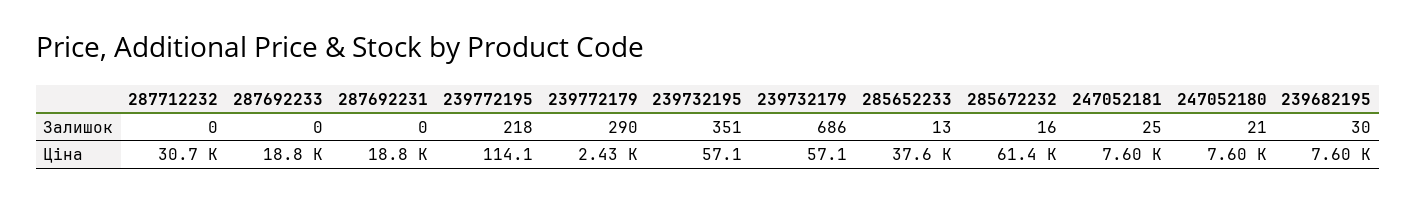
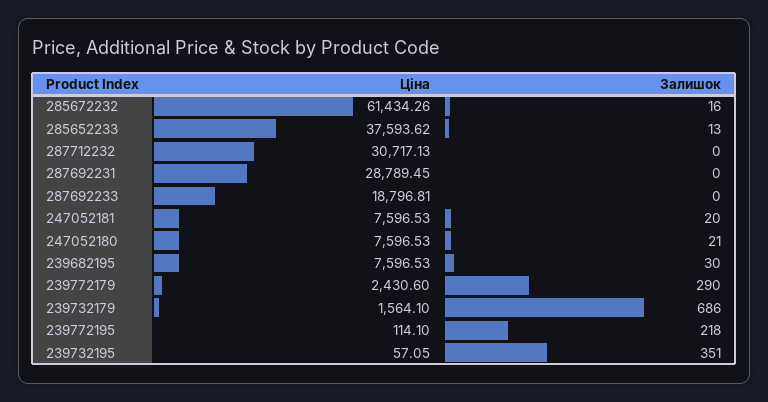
  {
    "287712232": {
      "Залишок": 0,
      "Ціна": 30717.13
    },
    "287692233": {
      "Залишок": 0,
      "Ціна": 18796.81
    },
    "287692231": {
      "Залишок": 0,
-     "Ціна": 18800
+     "Ціна": 28789.45
    },
    "239772195": {
      "Залишок": 218,
      "Ціна": 114.1
    },
    "239772179": {
      "Залишок": 290,
      "Ціна": 2430.6
    },
    "239732195": {
      "Залишок": 351,
      "Ціна": 57.05
    },
    "239732179": {
      "Залишок": 686,
-     "Ціна": 57.1
+     "Ціна": 1564.1
    },
    "285652233": {
      "Залишок": 13,
      "Ціна": 37593.62
    },
    "285672232": {
      "Залишок": 16,
      "Ціна": 61434.26
    },
    "247052181": {
-     "Залишок": 25,
+     "Залишок": 20,
      "Ціна": 7596.53
    },
    "247052180": {
      "Залишок": 21,
      "Ціна": 7596.53
    },
    "239682195": {
      "Залишок": 30,
      "Ціна": 7596.53
    }
  }

